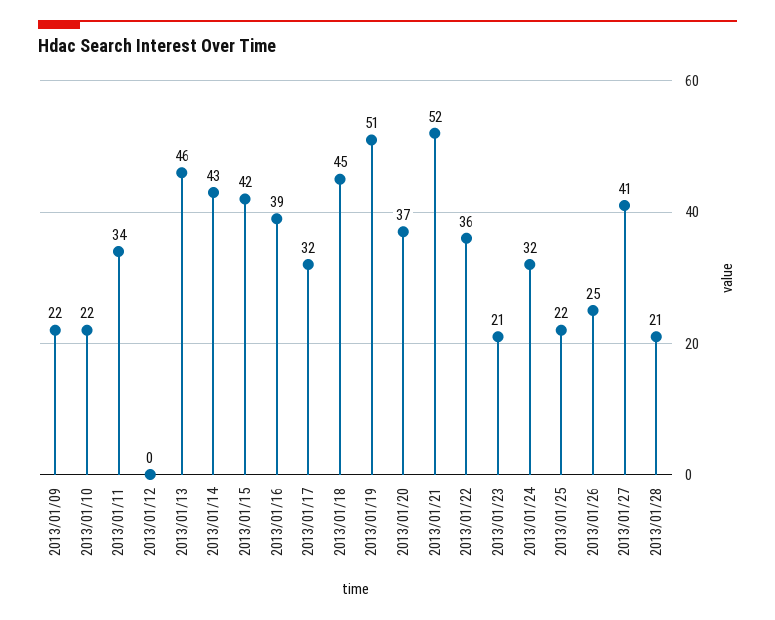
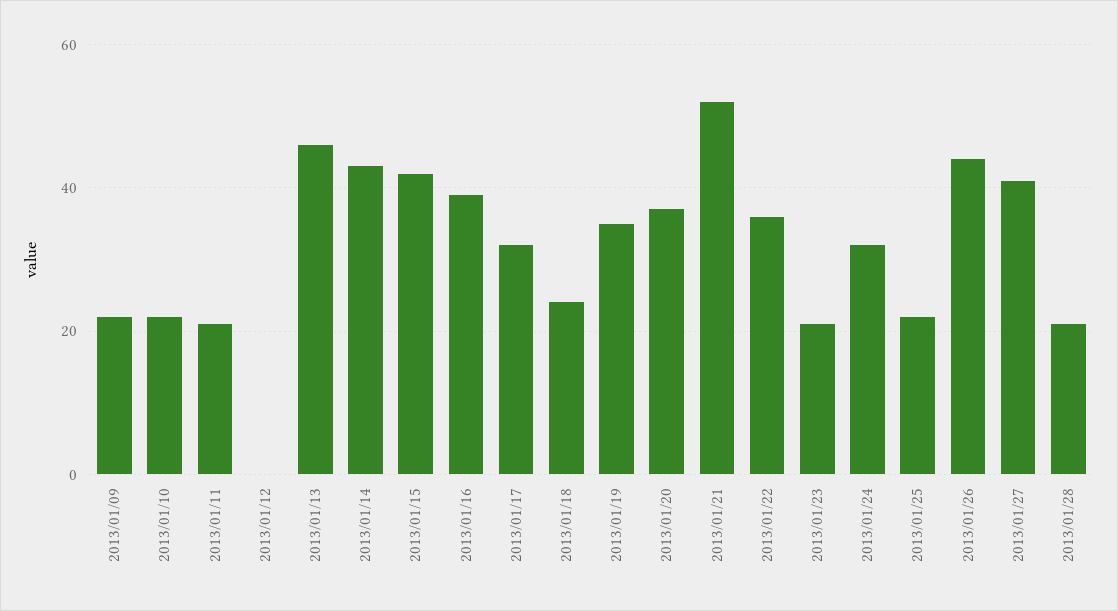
  {
    "2013/01/09": 22,
    "2013/01/10": 22,
-   "2013/01/11": 34,
+   "2013/01/11": 20,
    "2013/01/12": 0,
    "2013/01/13": 46,
    "2013/01/14": 43,
    "2013/01/15": 42,
    "2013/01/16": 39,
    "2013/01/17": 32,
-   "2013/01/18": 45,
+   "2013/01/18": 25,
-   "2013/01/19": 51,
+   "2013/01/19": 35,
    "2013/01/20": 37,
    "2013/01/21": 52,
    "2013/01/22": 36,
    "2013/01/23": 21,
    "2013/01/24": 32,
    "2013/01/25": 22,
-   "2013/01/26": 25,
+   "2013/01/26": 45,
    "2013/01/27": 41,
    "2013/01/28": 21
  }

